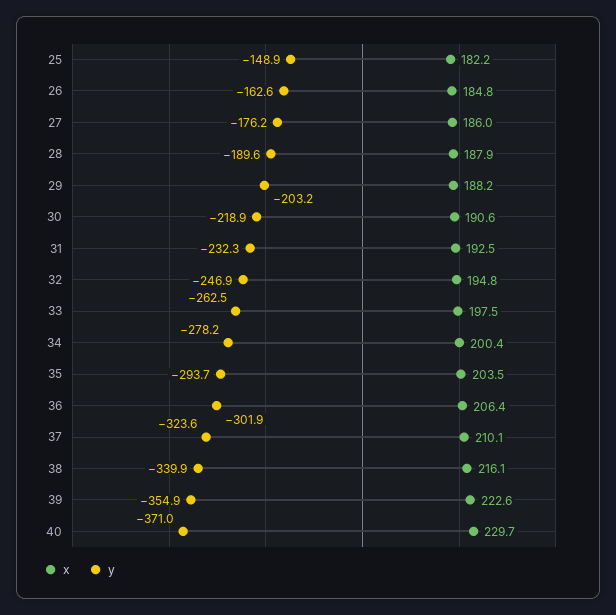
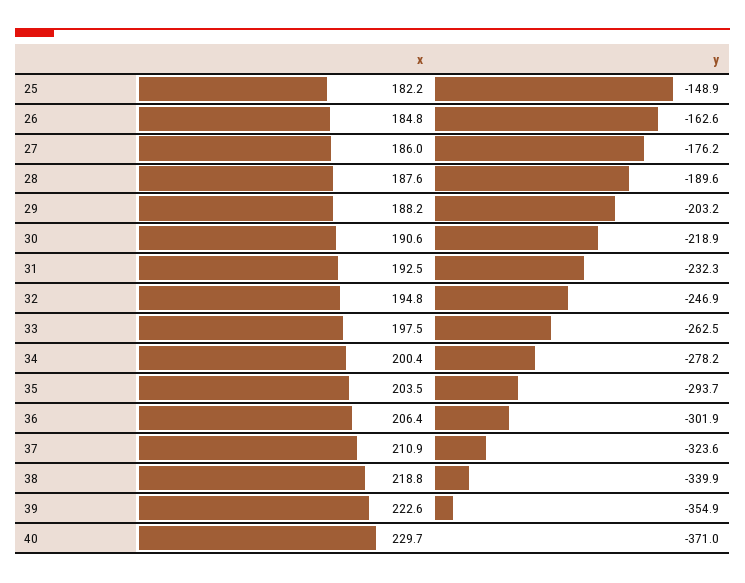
  {
    "x": {
      "25": 182.2,
      "26": 184.8,
      "27": 186,
-     "28": 187.9,
+     "28": 187.6,
      "29": 188.2,
      "30": 190.6,
      "31": 192.5,
      "32": 194.8,
      "33": 197.5,
      "34": 200.4,
      "35": 203.5,
      "36": 206.4,
-     "37": 210.1,
+     "37": 210.9,
-     "38": 216.1,
+     "38": 218.8,
      "39": 222.6,
      "40": 229.7
    },
    "y": {
      "25": -148.9,
      "26": -162.6,
      "27": -176.2,
      "28": -189.6,
      "29": -203.2,
      "30": -218.9,
      "31": -232.3,
      "32": -246.9,
      "33": -262.5,
      "34": -278.2,
      "35": -293.7,
      "36": -301.9,
      "37": -323.6,
      "38": -339.9,
      "39": -354.9,
      "40": -371
    }
  }

